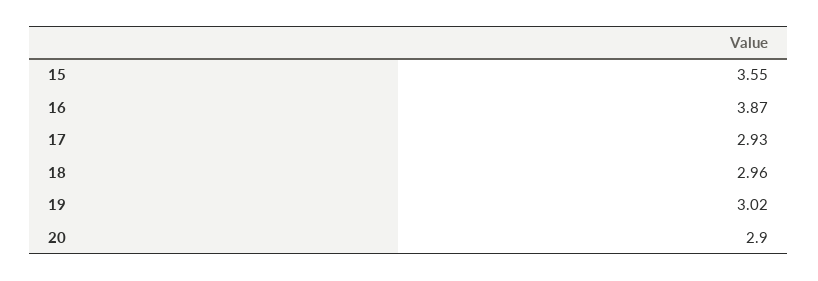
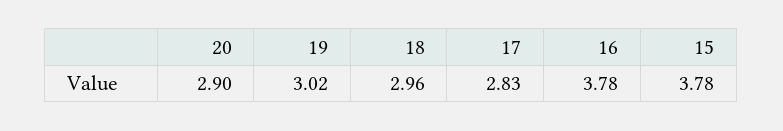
  {
-   "15": 3.55,
+   "15": 3.78,
-   "16": 3.87,
+   "16": 3.78,
-   "17": 2.93,
+   "17": 2.83,
    "18": 2.96,
    "19": 3.02,
    "20": 2.9
  }

